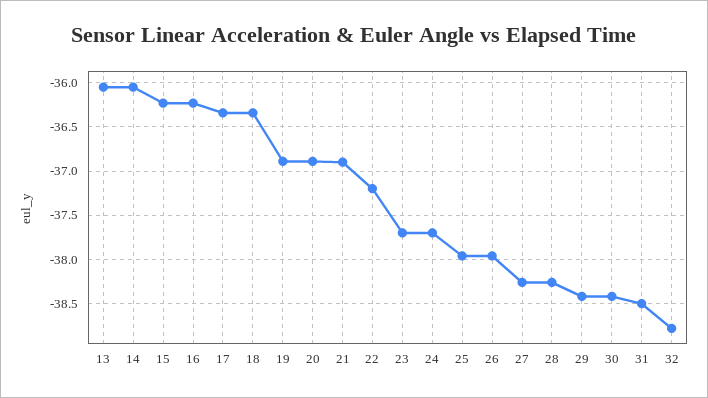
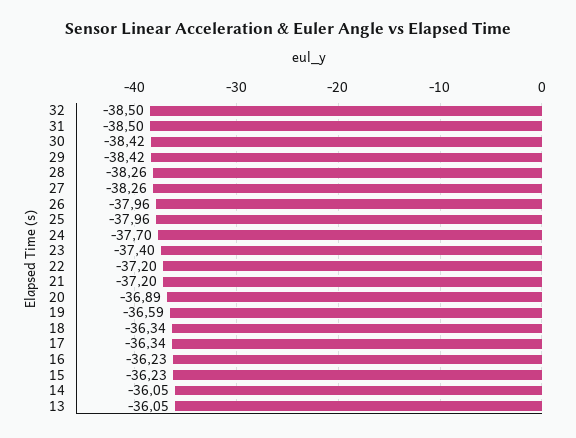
  {
    "13": -36.05,
    "14": -36.05,
    "15": -36.23,
    "16": -36.23,
    "17": -36.34,
    "18": -36.34,
-   "19": -36.9,
+   "19": -36.59,
    "20": -36.89,
-   "21": -36.9,
+   "21": -37.2,
    "22": -37.2,
-   "23": -37.7,
+   "23": -37.4,
    "24": -37.7,
    "25": -37.96,
    "26": -37.96,
    "27": -38.26,
    "28": -38.26,
    "29": -38.42,
    "30": -38.42,
    "31": -38.5,
-   "32": -38.8
+   "32": -38.5
  }

